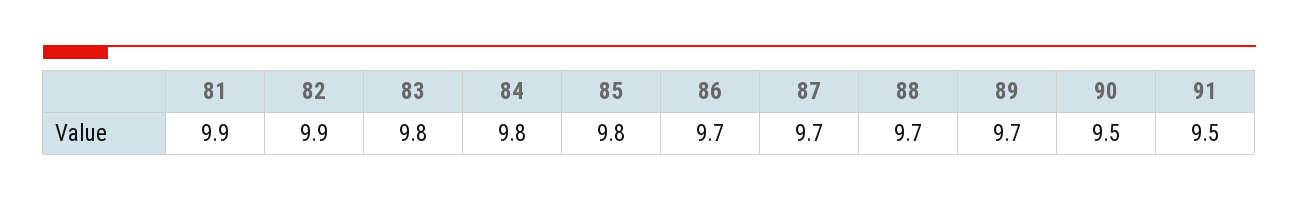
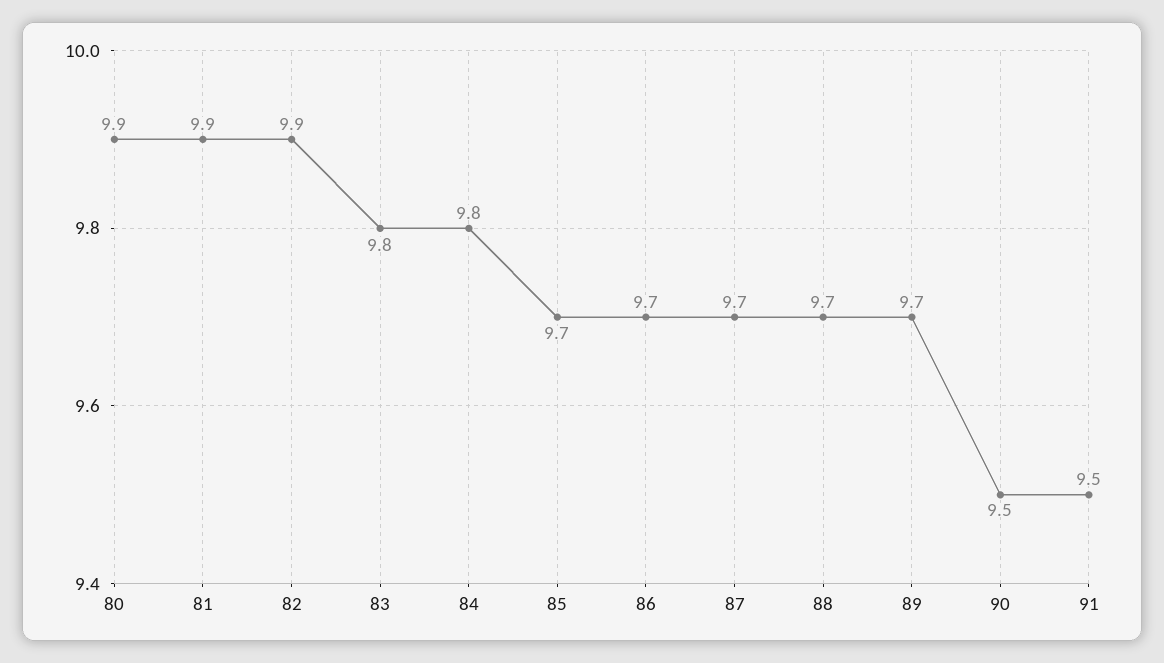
  {
    "81": 9.9,
    "82": 9.9,
    "83": 9.8,
    "84": 9.8,
-   "85": 9.8,
+   "85": 9.7,
    "86": 9.7,
    "87": 9.7,
    "88": 9.7,
    "89": 9.7,
    "90": 9.5,
-   "91": 9.5
+   "91": 9.5,
+   "80": 9.9
  }

